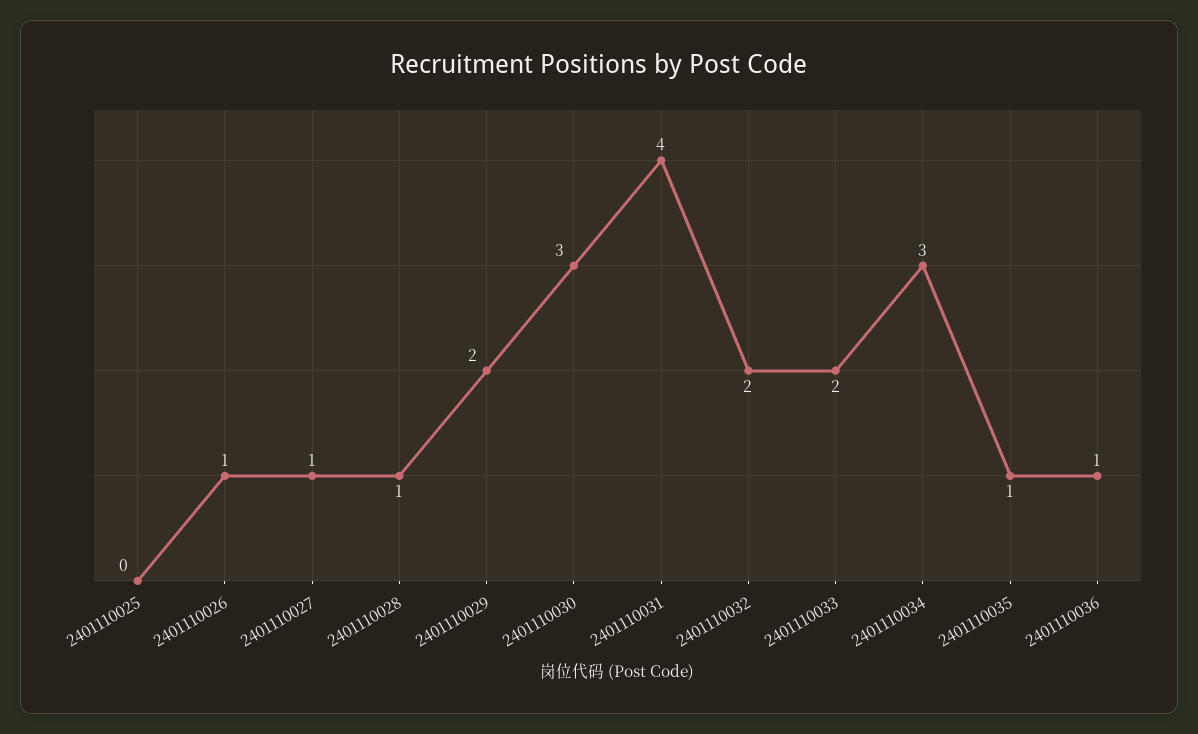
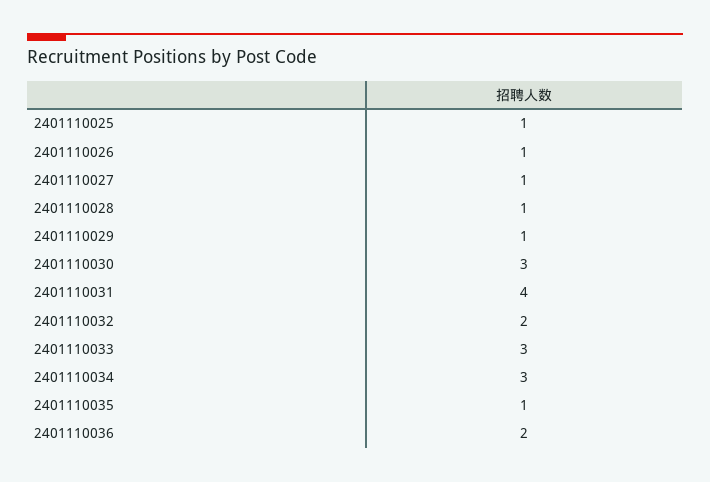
  {
-   "2401110025": 0,
+   "2401110025": 1,
    "2401110026": 1,
    "2401110027": 1,
    "2401110028": 1,
-   "2401110029": 2,
+   "2401110029": 1,
    "2401110030": 3,
    "2401110031": 4,
    "2401110032": 2,
-   "2401110033": 2,
+   "2401110033": 3,
    "2401110034": 3,
    "2401110035": 1,
-   "2401110036": 1
+   "2401110036": 2
  }

